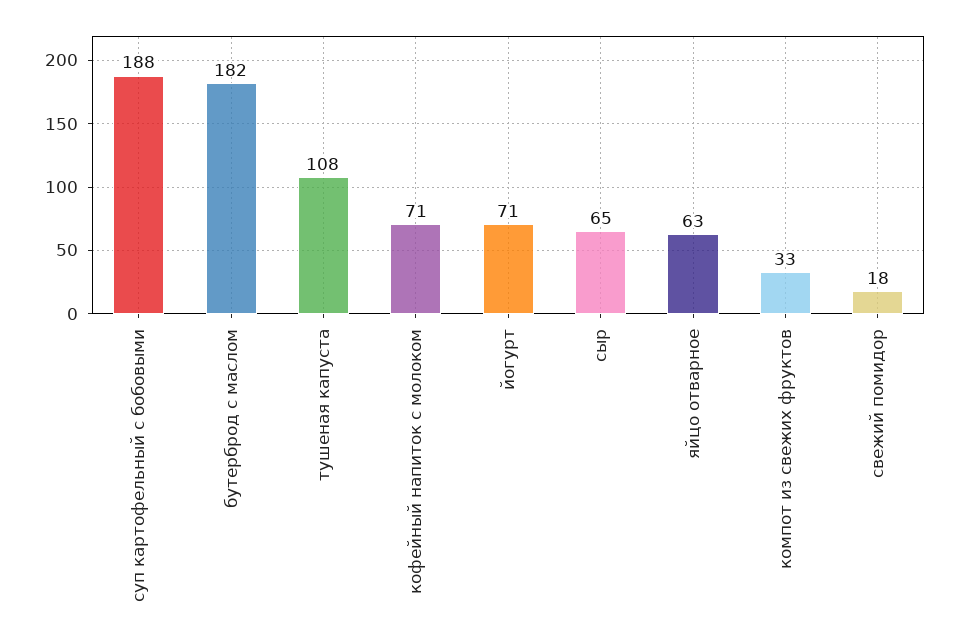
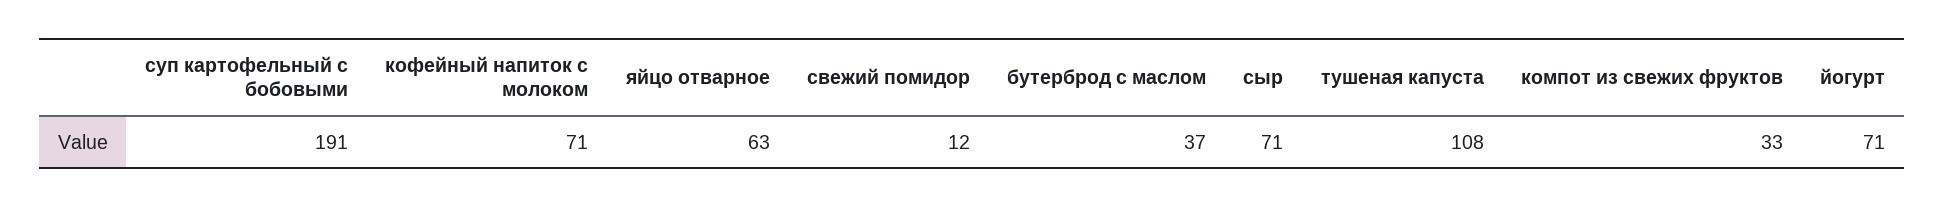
  {
-   "суп картофельный с бобовыми": 188,
+   "суп картофельный с бобовыми": 191,
-   "бутерброд с маслом": 182,
+   "бутерброд с маслом": 37,
    "тушеная капуста": 108,
    "кофейный напиток с молоком": 71,
    "йогурт": 71,
-   "сыр": 65,
+   "сыр": 71,
    "яйцо отварное": 63,
    "компот из свежих фруктов": 33,
-   "свежий помидор": 18
+   "свежий помидор": 12
  }

